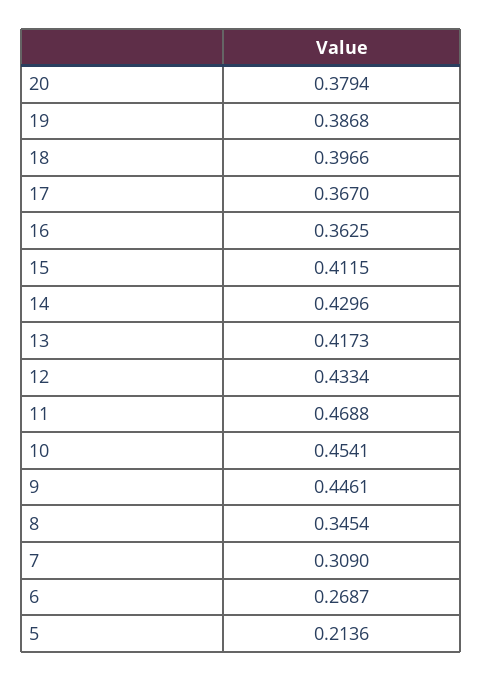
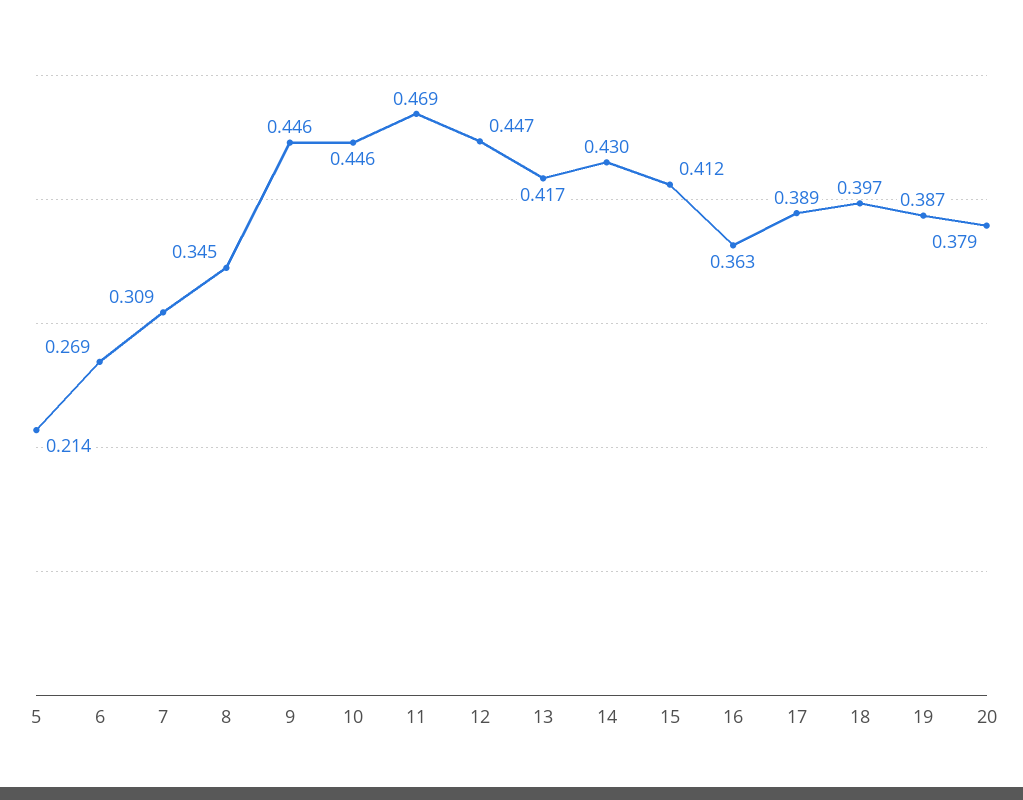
  {
    "20": 0.3794,
    "19": 0.3868,
    "18": 0.3966,
-   "17": 0.367,
+   "17": 0.389,
    "16": 0.3625,
    "15": 0.4115,
    "14": 0.4296,
    "13": 0.4173,
-   "12": 0.4334,
+   "12": 0.447,
    "11": 0.4688,
-   "10": 0.4541,
+   "10": 0.446,
    "9": 0.4461,
    "8": 0.3454,
    "7": 0.309,
    "6": 0.2687,
    "5": 0.2136
  }

